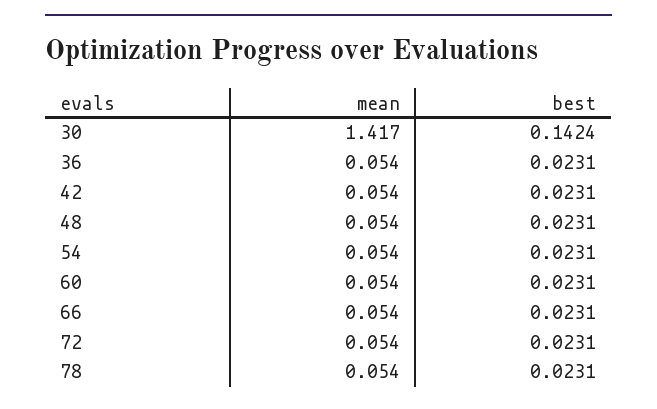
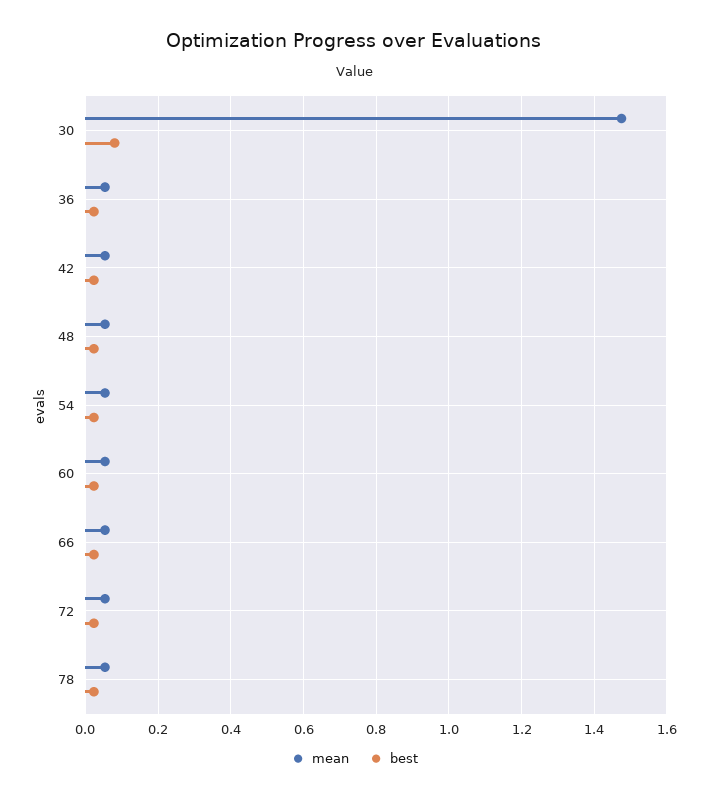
  {
    "mean": {
-     "30": 1.417,
+     "30": 1.48,
      "36": 0.054,
      "42": 0.054,
      "48": 0.054,
      "54": 0.054,
      "60": 0.054,
      "66": 0.054,
      "72": 0.054,
      "78": 0.054
    },
    "best": {
-     "30": 0.1424,
+     "30": 0.08,
      "36": 0.0231,
      "42": 0.0231,
      "48": 0.0231,
      "54": 0.0231,
      "60": 0.0231,
      "66": 0.0231,
      "72": 0.0231,
      "78": 0.0231
    }
  }

